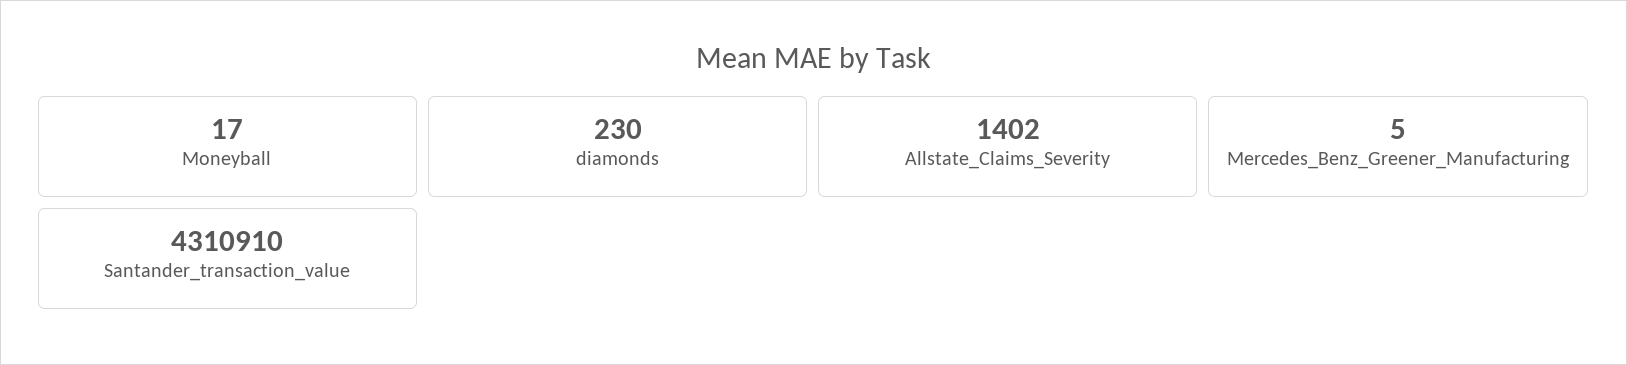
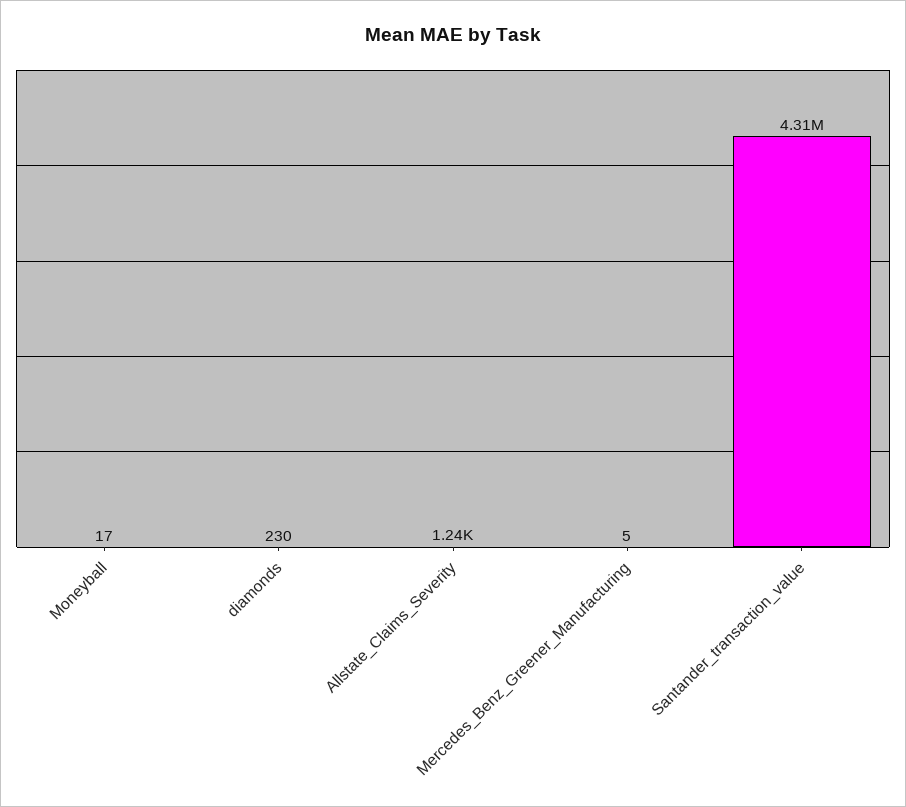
  {
    "Moneyball": 17,
    "diamonds": 230,
-   "Allstate_Claims_Severity": 1402,
+   "Allstate_Claims_Severity": 1240,
    "Mercedes_Benz_Greener_Manufacturing": 5,
    "Santander_transaction_value": 4310910
  }

